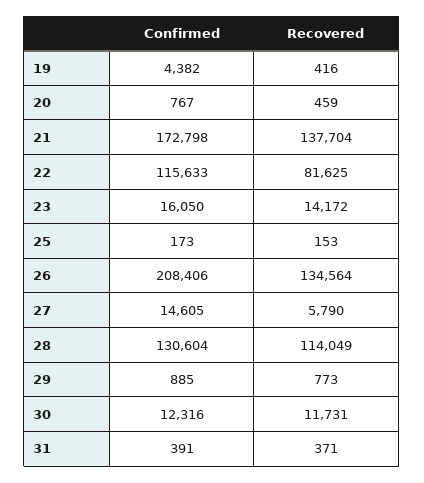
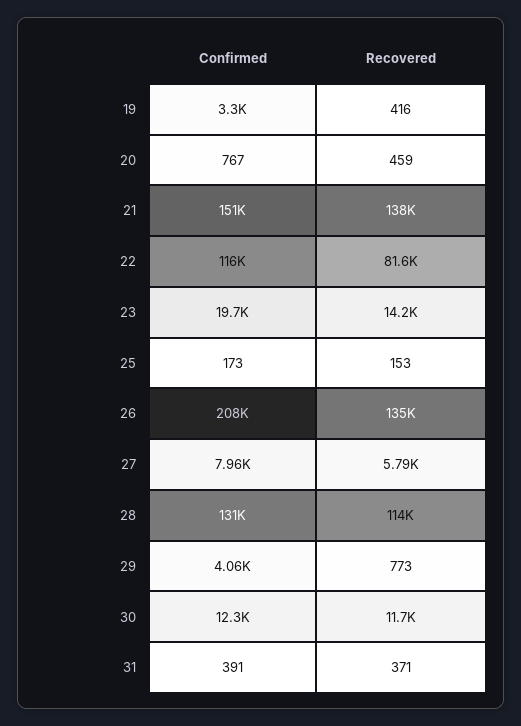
  {
    "Confirmed": {
-     "19": 4382,
+     "19": 3300,
      "20": 767,
-     "21": 172798,
+     "21": 151000,
      "22": 115633,
-     "23": 16050,
+     "23": 19700,
      "25": 173,
      "26": 208406,
-     "27": 14605,
+     "27": 7960,
      "28": 130604,
-     "29": 885,
+     "29": 4060,
      "30": 12316,
      "31": 391
    },
    "Recovered": {
      "19": 416,
      "20": 459,
      "21": 137704,
      "22": 81625,
      "23": 14172,
      "25": 153,
      "26": 134564,
      "27": 5790,
      "28": 114049,
      "29": 773,
      "30": 11731,
      "31": 371
    }
  }

